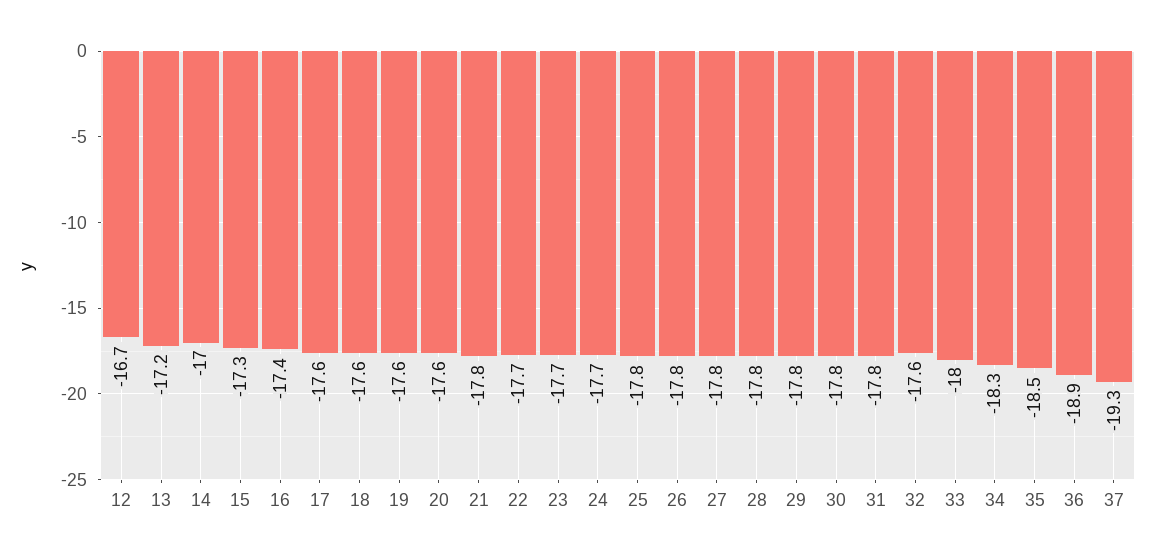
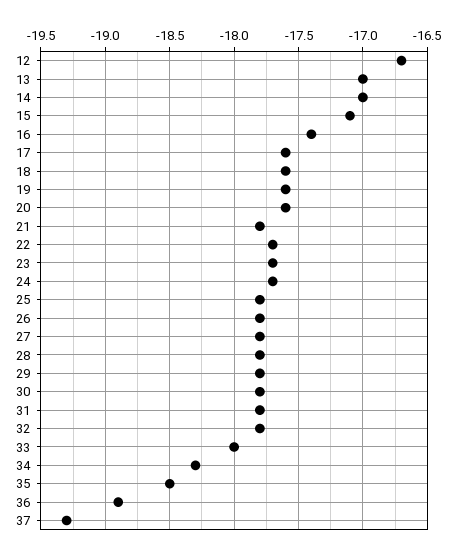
  {
    "12": -16.7,
-   "13": -17.2,
+   "13": -17,
    "14": -17,
-   "15": -17.3,
+   "15": -17.1,
    "16": -17.4,
    "17": -17.6,
    "18": -17.6,
    "19": -17.6,
    "20": -17.6,
    "21": -17.8,
    "22": -17.7,
    "23": -17.7,
    "24": -17.7,
    "25": -17.8,
    "26": -17.8,
    "27": -17.8,
    "28": -17.8,
    "29": -17.8,
    "30": -17.8,
    "31": -17.8,
-   "32": -17.6,
+   "32": -17.8,
    "33": -18,
    "34": -18.3,
    "35": -18.5,
    "36": -18.9,
    "37": -19.3
  }

